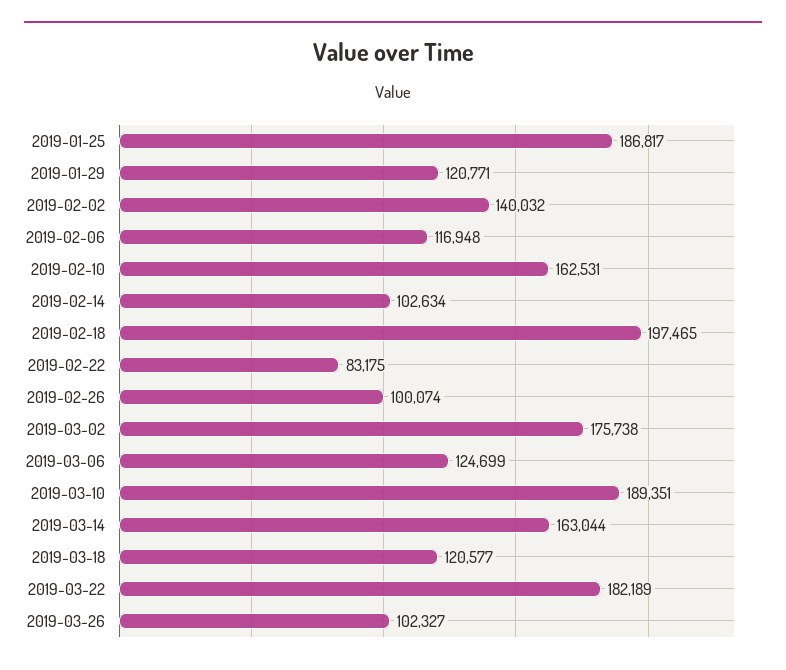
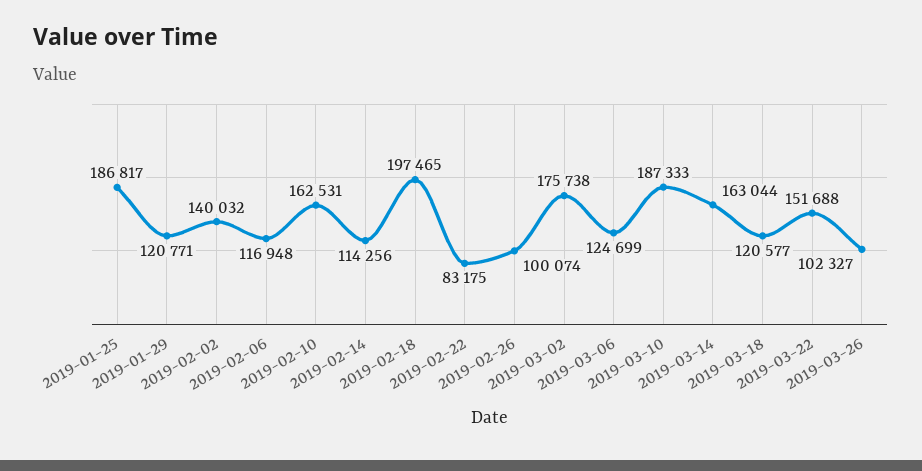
  {
    "2019-01-25": 186817,
    "2019-01-29": 120771,
    "2019-02-02": 140032,
    "2019-02-06": 116948,
    "2019-02-10": 162531,
-   "2019-02-14": 102634,
+   "2019-02-14": 114256,
    "2019-02-18": 197465,
    "2019-02-22": 83175,
    "2019-02-26": 100074,
    "2019-03-02": 175738,
    "2019-03-06": 124699,
-   "2019-03-10": 189351,
+   "2019-03-10": 187333,
    "2019-03-14": 163044,
    "2019-03-18": 120577,
-   "2019-03-22": 182189,
+   "2019-03-22": 151688,
    "2019-03-26": 102327
  }

